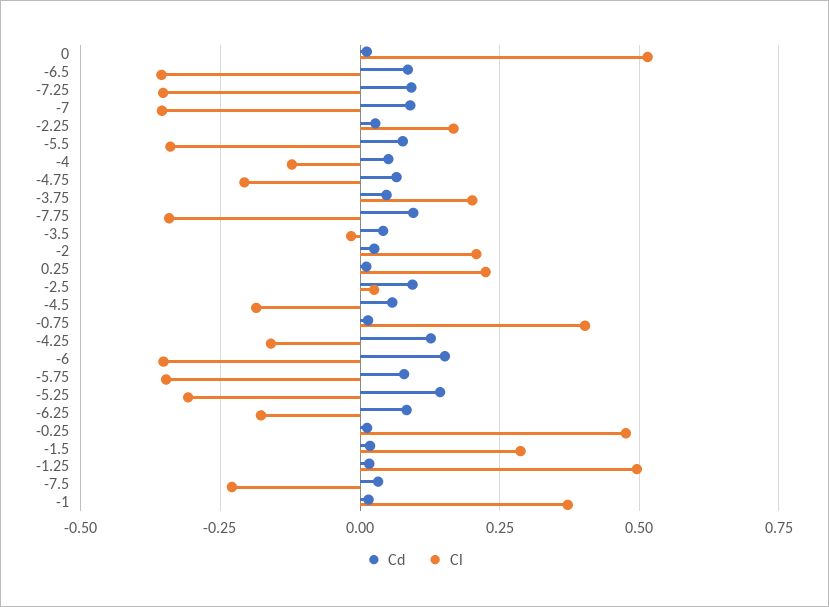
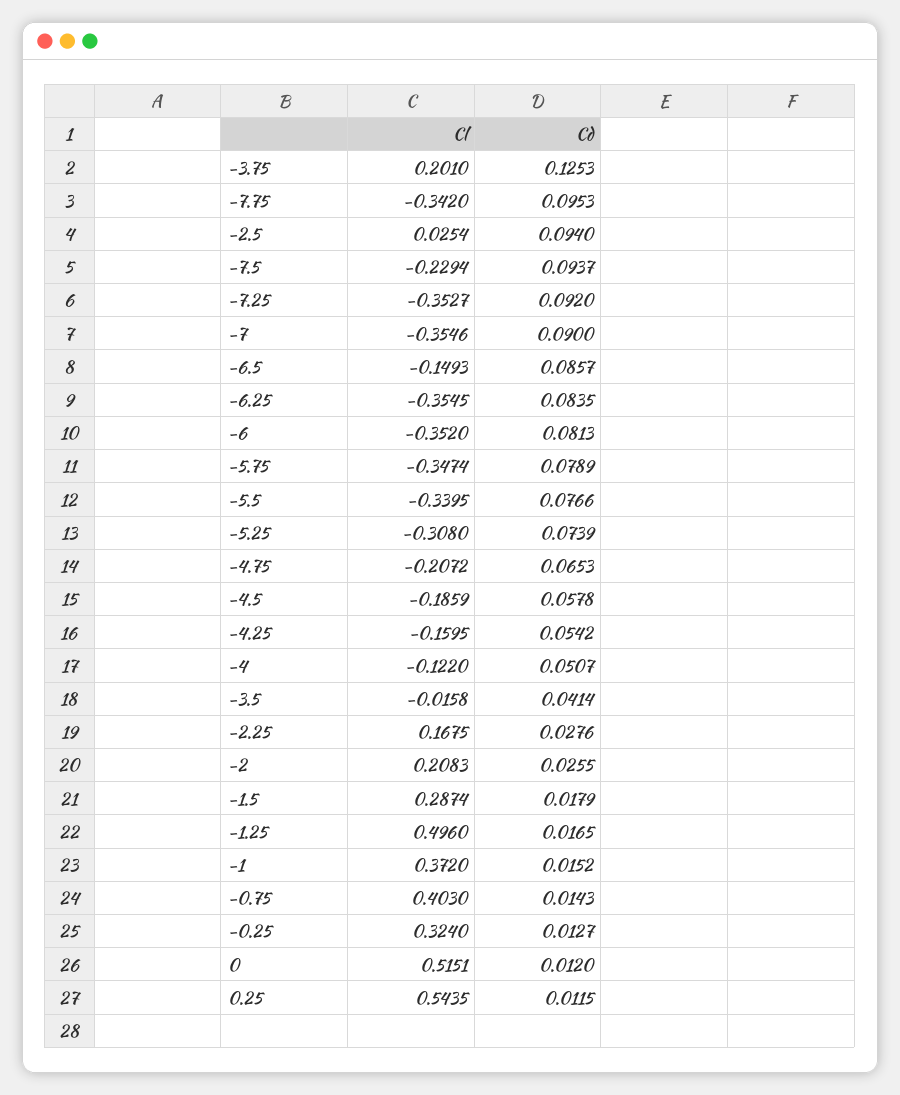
  {
    "Cd": {
      "0": 0.012,
      "-6.5": 0.0857,
      "-7.25": 0.092,
      "-7": 0.09,
      "-2.25": 0.0276,
      "-5.5": 0.0766,
      "-4": 0.0507,
      "-4.75": 0.0653,
-     "-3.75": 0.05,
+     "-3.75": 0.1253,
      "-7.75": 0.0953,
      "-3.5": 0.0414,
      "-2": 0.0255,
      "0.25": 0.0115,
      "-2.5": 0.094,
      "-4.5": 0.0578,
      "-0.75": 0.0143,
-     "-4.25": 0.125,
+     "-4.25": 0.0542,
-     "-6": 0.15,
+     "-6": 0.0813,
      "-5.75": 0.0789,
-     "-5.25": 0.15,
+     "-5.25": 0.0739,
      "-6.25": 0.0835,
      "-0.25": 0.0127,
      "-1.5": 0.0179,
      "-1.25": 0.0165,
-     "-7.5": 0.025,
+     "-7.5": 0.0937,
      "-1": 0.0152
    },
    "Cl": {
      "0": 0.5151,
-     "-6.5": -0.35,
+     "-6.5": -0.1493,
      "-7.25": -0.3527,
      "-7": -0.3546,
      "-2.25": 0.1675,
      "-5.5": -0.3395,
      "-4": -0.122,
      "-4.75": -0.2072,
      "-3.75": 0.201,
      "-7.75": -0.342,
      "-3.5": -0.0158,
      "-2": 0.2083,
-     "0.25": 0.225,
+     "0.25": 0.5435,
      "-2.5": 0.0254,
      "-4.5": -0.1859,
      "-0.75": 0.403,
      "-4.25": -0.1595,
      "-6": -0.352,
      "-5.75": -0.3474,
      "-5.25": -0.308,
-     "-6.25": -0.175,
+     "-6.25": -0.3545,
-     "-0.25": 0.475,
+     "-0.25": 0.324,
      "-1.5": 0.2874,
      "-1.25": 0.496,
      "-7.5": -0.2294,
      "-1": 0.372
    }
  }

